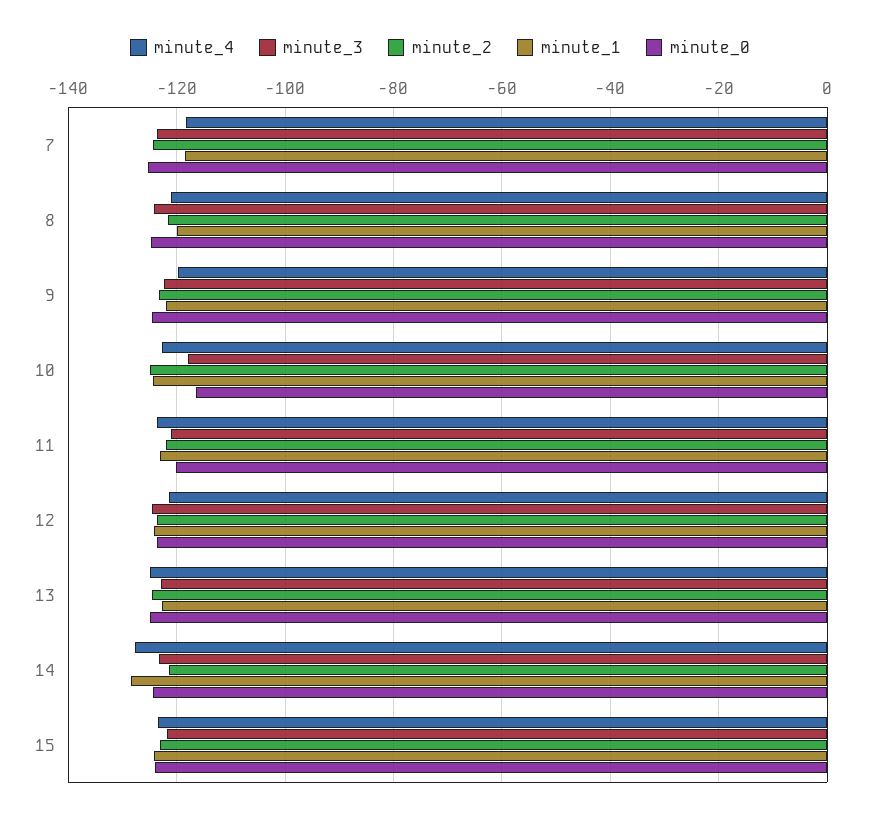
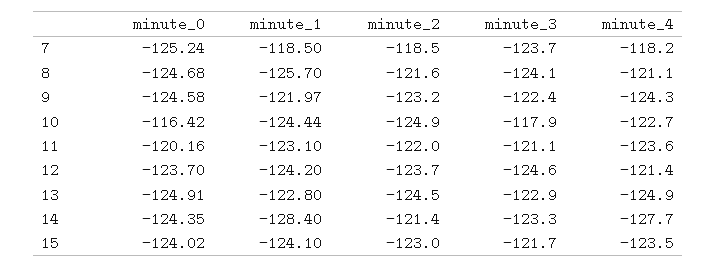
  {
    "minute_4": {
      "7": -118.2,
      "8": -121.1,
-     "9": -120,
+     "9": -124.3,
      "10": -122.7,
      "11": -123.6,
      "12": -121.4,
      "13": -124.9,
      "14": -127.7,
      "15": -123.5
    },
    "minute_3": {
      "7": -123.7,
      "8": -124.1,
      "9": -122.4,
      "10": -117.9,
      "11": -121.1,
      "12": -124.6,
      "13": -122.9,
      "14": -123.3,
      "15": -121.7
    },
    "minute_2": {
-     "7": -124,
+     "7": -118.5,
      "8": -121.6,
      "9": -123.2,
      "10": -124.9,
      "11": -122,
      "12": -123.7,
      "13": -124.5,
      "14": -121.4,
      "15": -123
    },
    "minute_1": {
      "7": -118.5,
-     "8": -120,
+     "8": -125.7,
      "9": -121.97,
      "10": -124.44,
      "11": -123.1,
      "12": -124.2,
      "13": -122.8,
      "14": -128.4,
      "15": -124.1
    },
    "minute_0": {
      "7": -125.24,
      "8": -124.68,
      "9": -124.58,
      "10": -116.42,
      "11": -120.16,
      "12": -123.7,
      "13": -124.91,
      "14": -124.35,
      "15": -124.02
    }
  }

